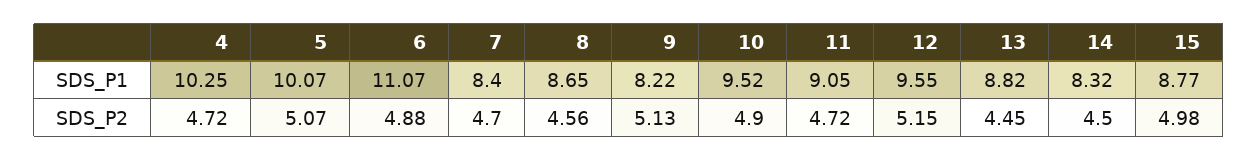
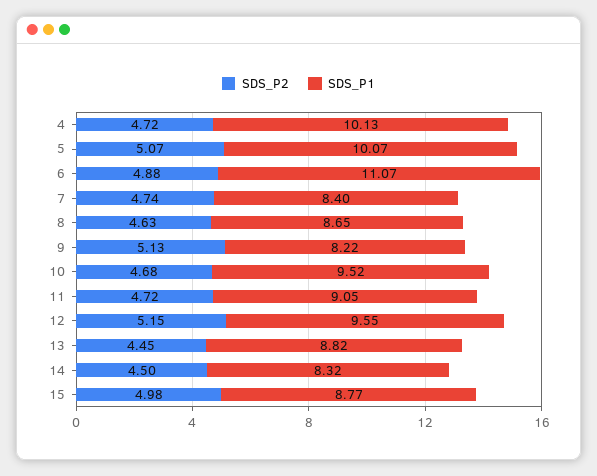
  {
    "SDS_P1": {
-     "4": 10.25,
+     "4": 10.13,
      "5": 10.07,
      "6": 11.07,
      "7": 8.4,
      "8": 8.65,
      "9": 8.22,
      "10": 9.52,
      "11": 9.05,
      "12": 9.55,
      "13": 8.82,
      "14": 8.32,
      "15": 8.77
    },
    "SDS_P2": {
      "4": 4.72,
      "5": 5.07,
      "6": 4.88,
-     "7": 4.7,
+     "7": 4.74,
-     "8": 4.56,
+     "8": 4.63,
      "9": 5.13,
-     "10": 4.9,
+     "10": 4.68,
      "11": 4.72,
      "12": 5.15,
      "13": 4.45,
      "14": 4.5,
      "15": 4.98
    }
  }

